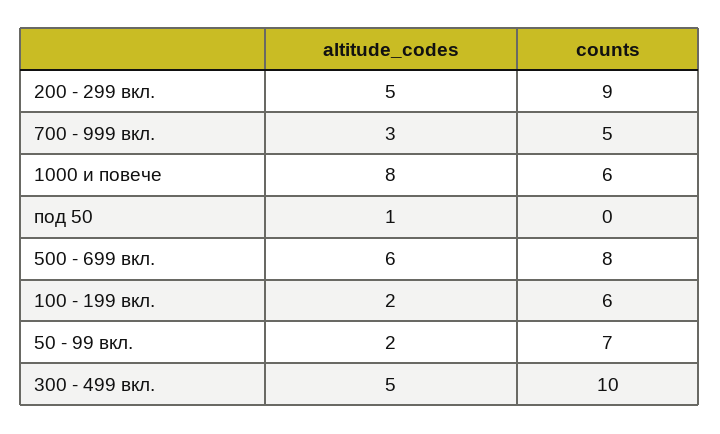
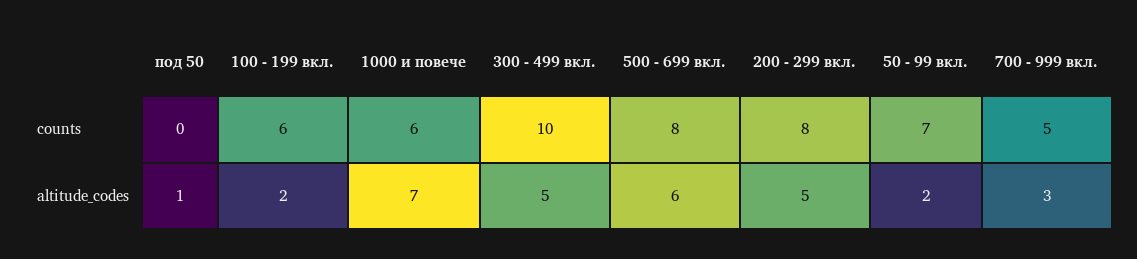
  {
    "altitude_codes": {
      "200 - 299 вкл.": 5,
      "700 - 999 вкл.": 3,
-     "1000 и повече": 8,
+     "1000 и повече": 7,
      "под 50": 1,
      "500 - 699 вкл.": 6,
      "100 - 199 вкл.": 2,
      "50 - 99 вкл.": 2,
      "300 - 499 вкл.": 5
    },
    "counts": {
-     "200 - 299 вкл.": 9,
+     "200 - 299 вкл.": 8,
      "700 - 999 вкл.": 5,
      "1000 и повече": 6,
      "под 50": 0,
      "500 - 699 вкл.": 8,
      "100 - 199 вкл.": 6,
      "50 - 99 вкл.": 7,
      "300 - 499 вкл.": 10
    }
  }

